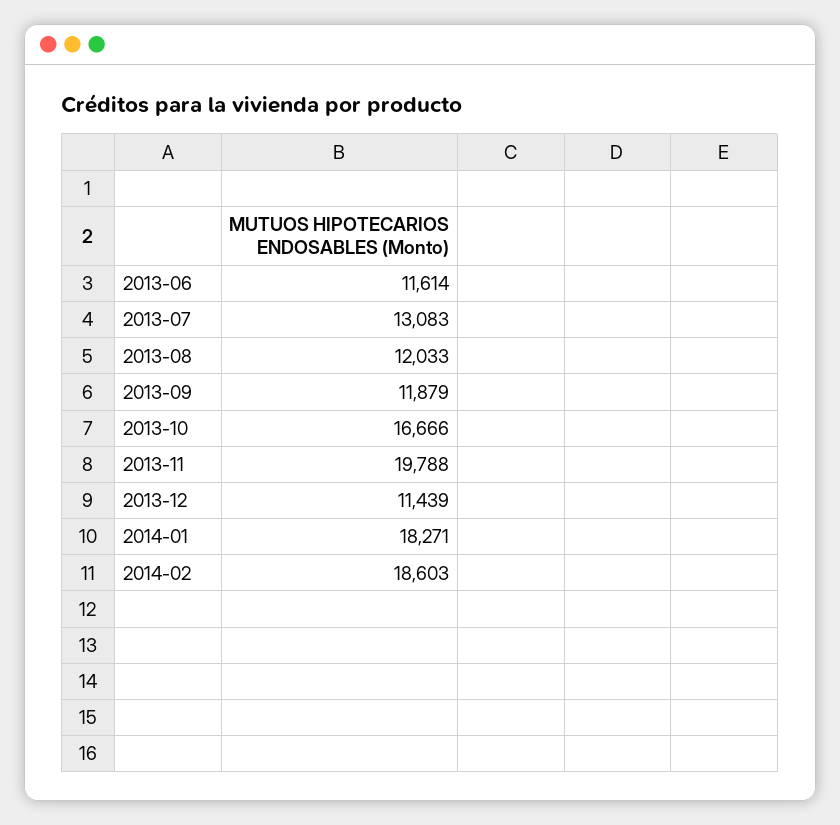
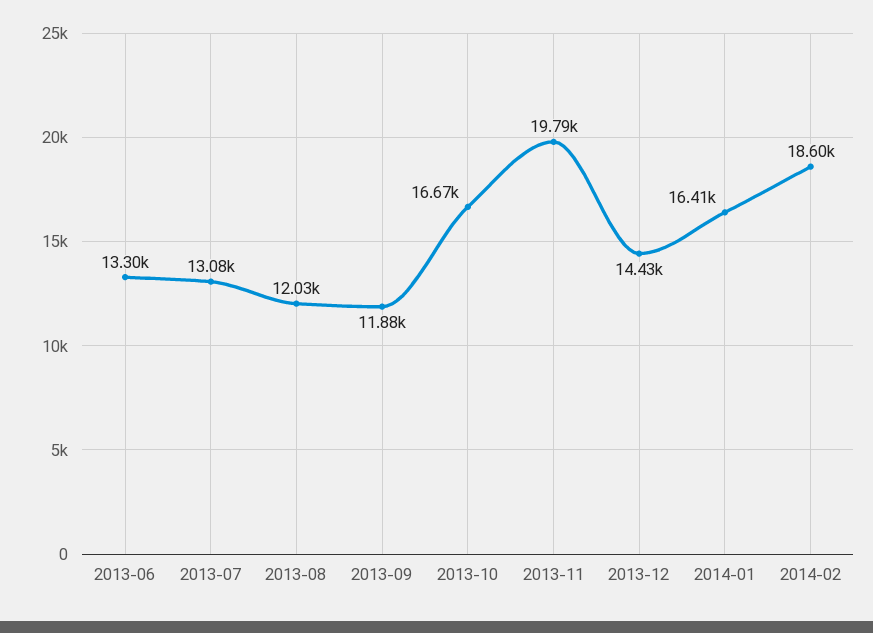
  {
-   "2013-06": 11614,
+   "2013-06": 13300,
    "2013-07": 13083,
    "2013-08": 12033,
    "2013-09": 11879,
    "2013-10": 16666,
    "2013-11": 19788,
-   "2013-12": 11439,
+   "2013-12": 14430,
-   "2014-01": 18271,
+   "2014-01": 16410,
    "2014-02": 18603
  }

